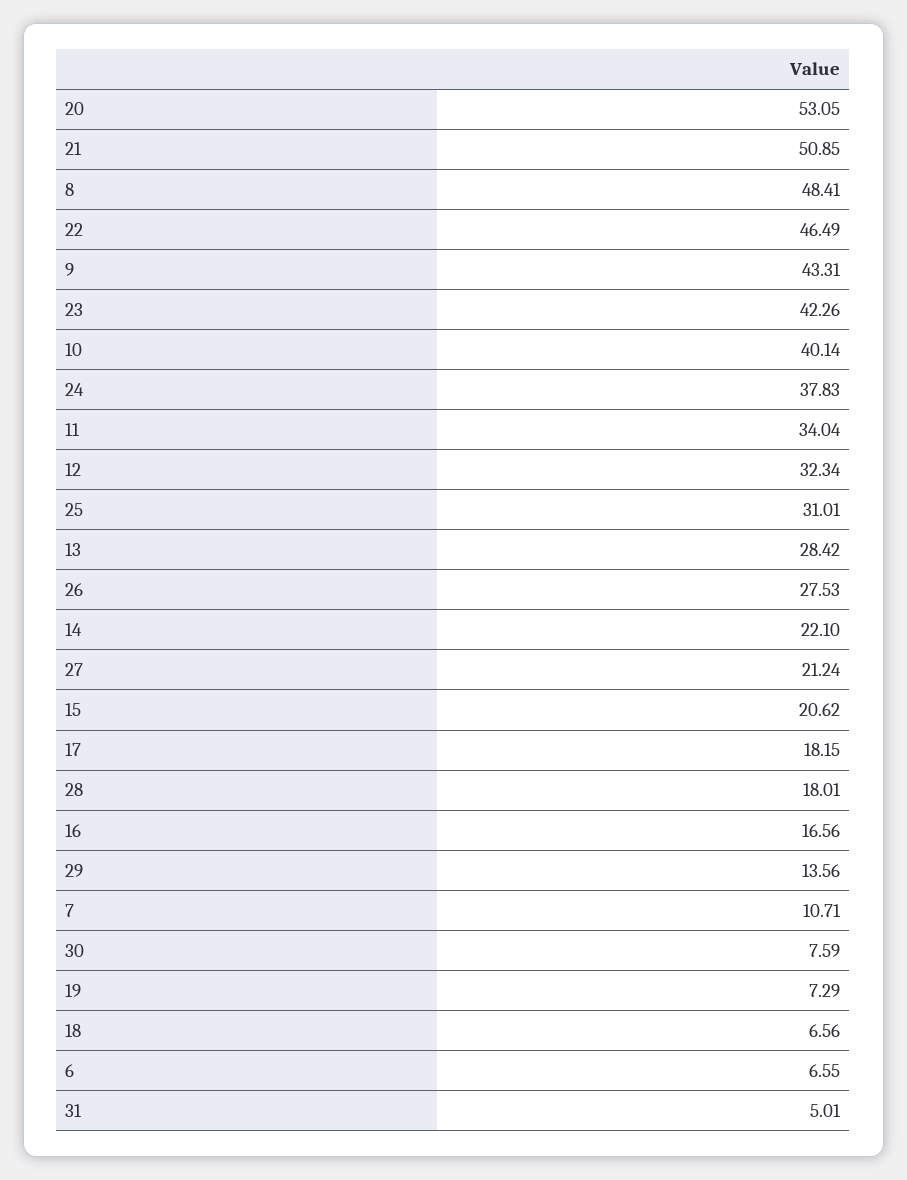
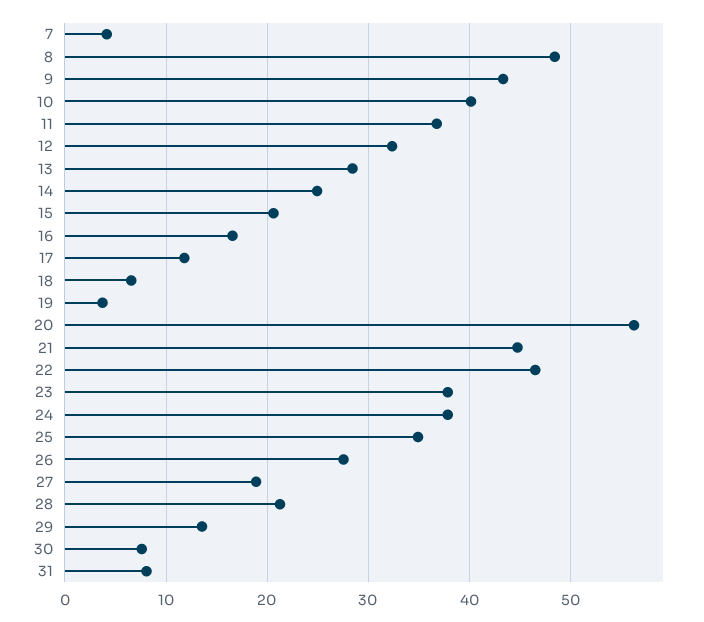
  {
-   "20": 53.05,
+   "20": 56,
-   "21": 50.85,
+   "21": 45,
    "8": 48.41,
    "22": 46.49,
    "9": 43.31,
-   "23": 42.26,
+   "23": 38,
    "10": 40.14,
    "24": 37.83,
-   "11": 34.04,
+   "11": 37,
    "12": 32.34,
-   "25": 31.01,
+   "25": 35,
    "13": 28.42,
    "26": 27.53,
-   "14": 22.1,
+   "14": 25,
-   "27": 21.24,
+   "27": 19,
    "15": 20.62,
-   "17": 18.15,
+   "17": 12,
-   "28": 18.01,
+   "28": 21,
    "16": 16.56,
    "29": 13.56,
-   "7": 10.71,
+   "7": 4,
    "30": 7.59,
-   "19": 7.29,
+   "19": 4,
    "18": 6.56,
-   "6": 6.55,
-   "31": 5.01
+   "31": 8
  }

